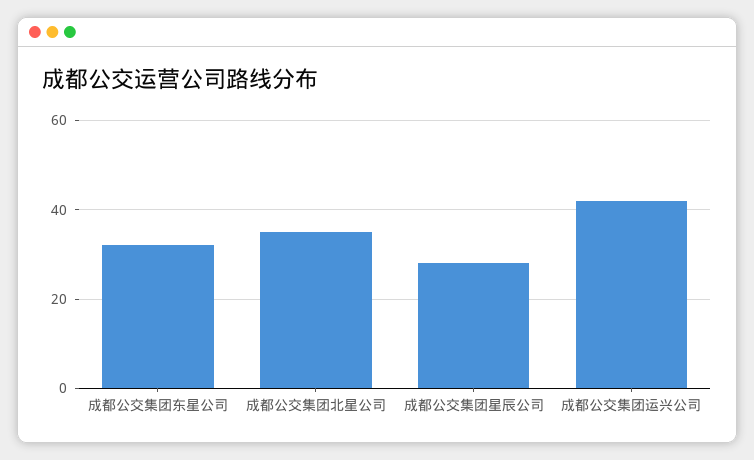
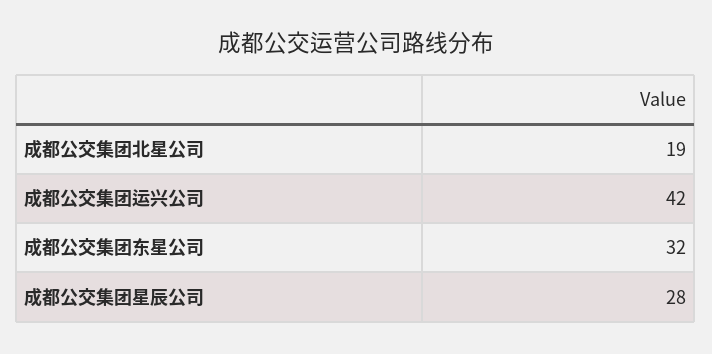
  {
    "成都公交集团东星公司": 32,
-   "成都公交集团北星公司": 35,
+   "成都公交集团北星公司": 19,
    "成都公交集团星辰公司": 28,
    "成都公交集团运兴公司": 42
  }

